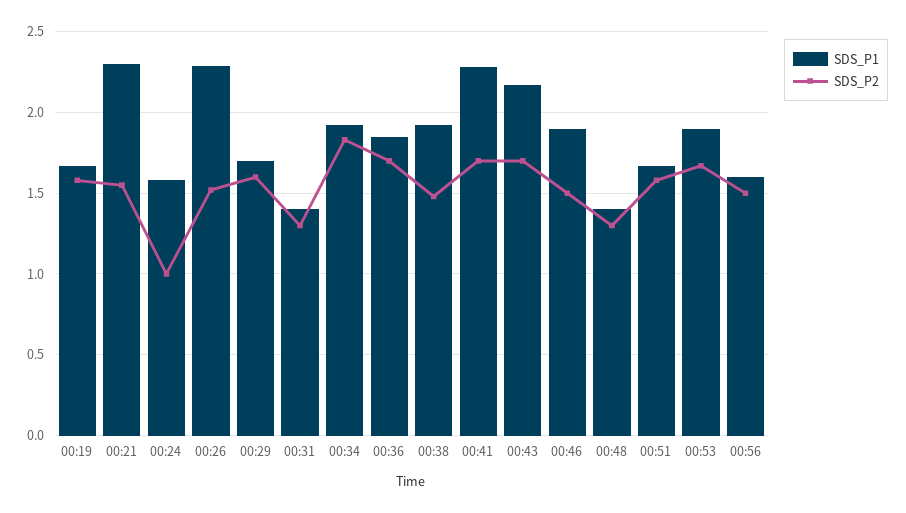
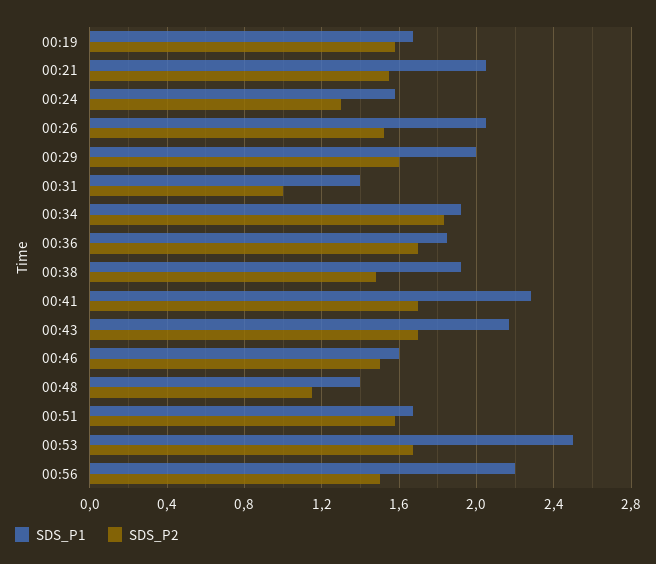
  {
    "SDS_P1": {
      "00:19": 1.65,
-     "00:21": 2.3,
+     "00:21": 2.05,
      "00:24": 1.6,
-     "00:26": 2.3,
+     "00:26": 2.05,
-     "00:29": 1.7,
+     "00:29": 2,
      "00:31": 1.4,
      "00:34": 1.9,
      "00:36": 1.85,
      "00:38": 1.9,
      "00:41": 2.3,
      "00:43": 2.15,
-     "00:46": 1.9,
+     "00:46": 1.6,
      "00:48": 1.4,
      "00:51": 1.65,
-     "00:53": 1.9,
+     "00:53": 2.5,
-     "00:56": 1.6
+     "00:56": 2.2
    },
    "SDS_P2": {
      "00:19": 1.6,
      "00:21": 1.55,
-     "00:24": 1,
+     "00:24": 1.3,
      "00:26": 1.5,
      "00:29": 1.6,
-     "00:31": 1.3,
+     "00:31": 1,
      "00:34": 1.85,
      "00:36": 1.7,
      "00:38": 1.5,
      "00:41": 1.7,
      "00:43": 1.7,
      "00:46": 1.5,
-     "00:48": 1.3,
+     "00:48": 1.15,
      "00:51": 1.6,
      "00:53": 1.65,
      "00:56": 1.5
    }
  }

